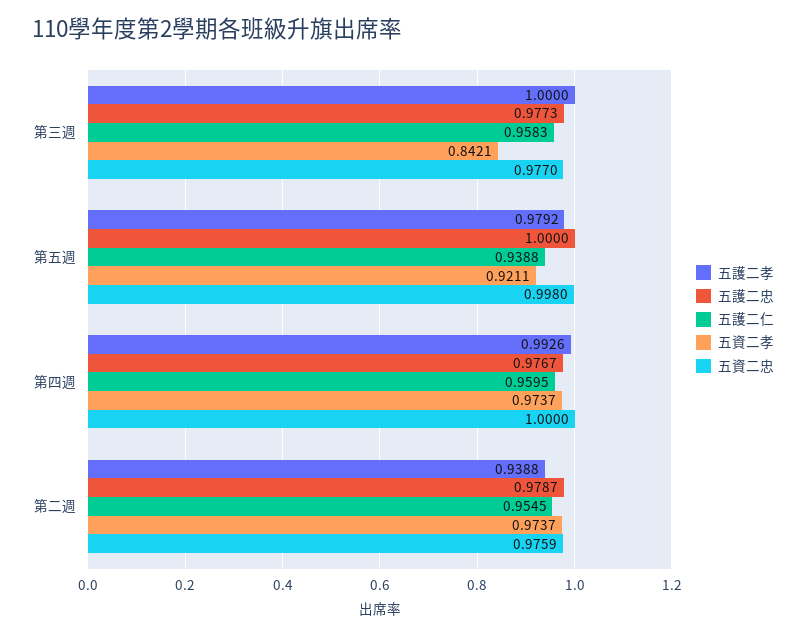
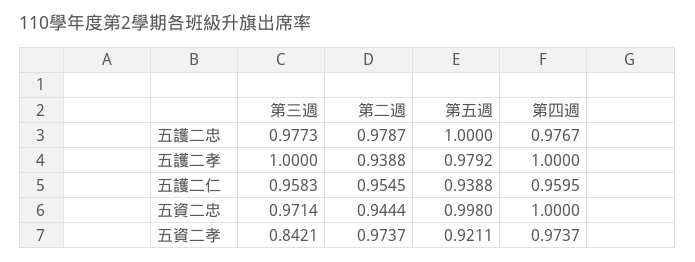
  {
    "五護二孝": {
      "第三週": 1,
      "第五週": 0.9792,
-     "第四週": 0.9926,
+     "第四週": 1,
      "第二週": 0.9388
    },
    "五護二忠": {
      "第三週": 0.9773,
      "第五週": 1,
      "第四週": 0.9767,
      "第二週": 0.9787
    },
    "五護二仁": {
      "第三週": 0.9583,
      "第五週": 0.9388,
      "第四週": 0.9595,
      "第二週": 0.9545
    },
    "五資二孝": {
      "第三週": 0.8421,
      "第五週": 0.9211,
      "第四週": 0.9737,
      "第二週": 0.9737
    },
    "五資二忠": {
-     "第三週": 0.977,
+     "第三週": 0.9714,
      "第五週": 0.998,
      "第四週": 1,
-     "第二週": 0.9759
+     "第二週": 0.9444
    }
  }

